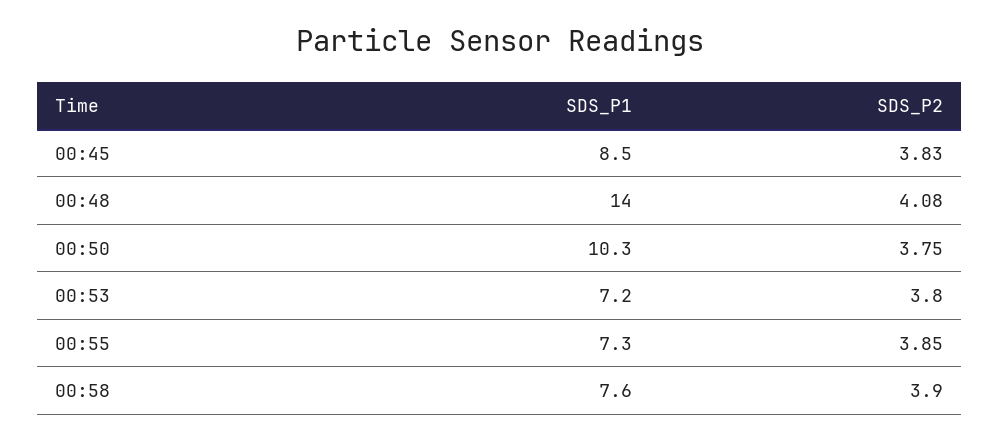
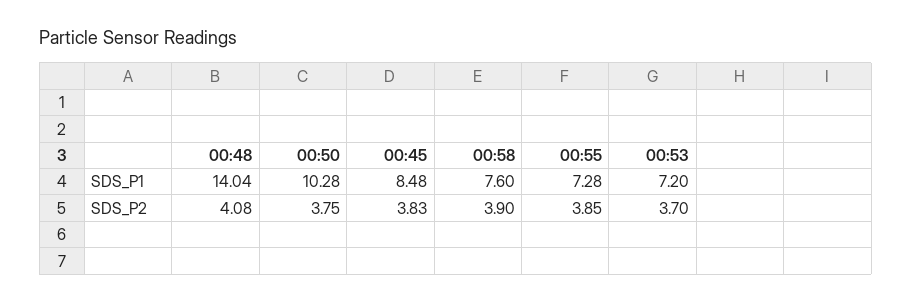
  {
    "SDS_P1": {
      "00:45": 8.48,
      "00:48": 14.04,
      "00:50": 10.28,
      "00:53": 7.2,
      "00:55": 7.28,
      "00:58": 7.6
    },
    "SDS_P2": {
      "00:45": 3.83,
      "00:48": 4.08,
      "00:50": 3.75,
-     "00:53": 3.8,
+     "00:53": 3.7,
      "00:55": 3.85,
      "00:58": 3.9
    }
  }

